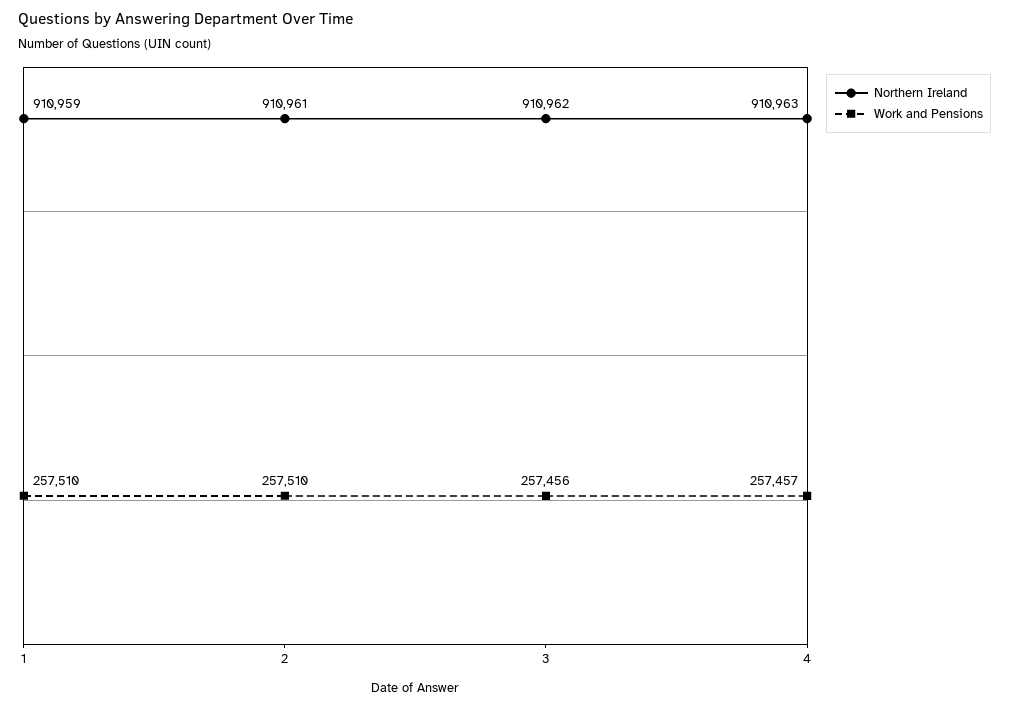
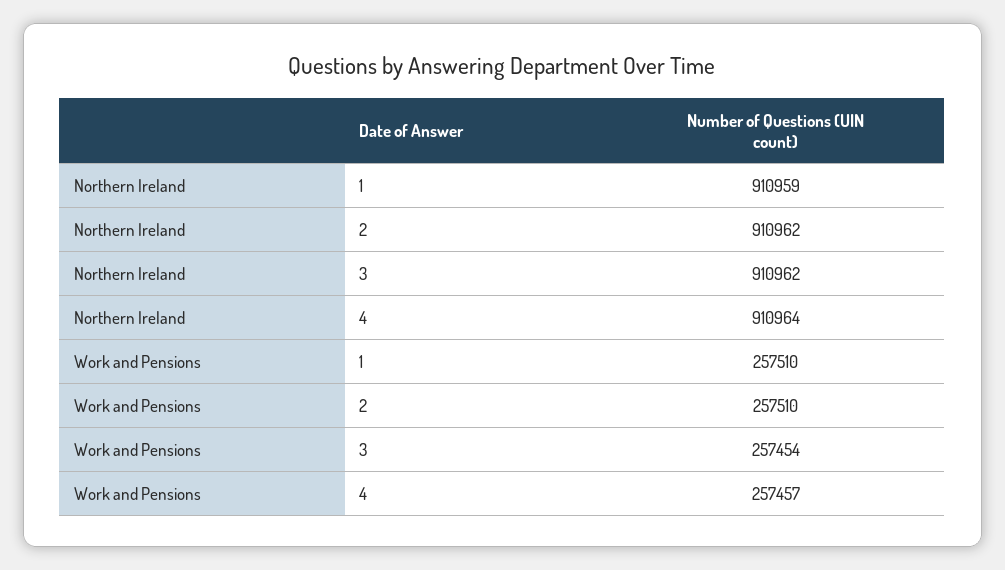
  {
    "Northern Ireland": {
      "1": 910959,
-     "2": 910961,
+     "2": 910962,
      "3": 910962,
-     "4": 910963
+     "4": 910964
    },
    "Work and Pensions": {
      "1": 257510,
      "2": 257510,
-     "3": 257456,
+     "3": 257454,
      "4": 257457
    }
  }

